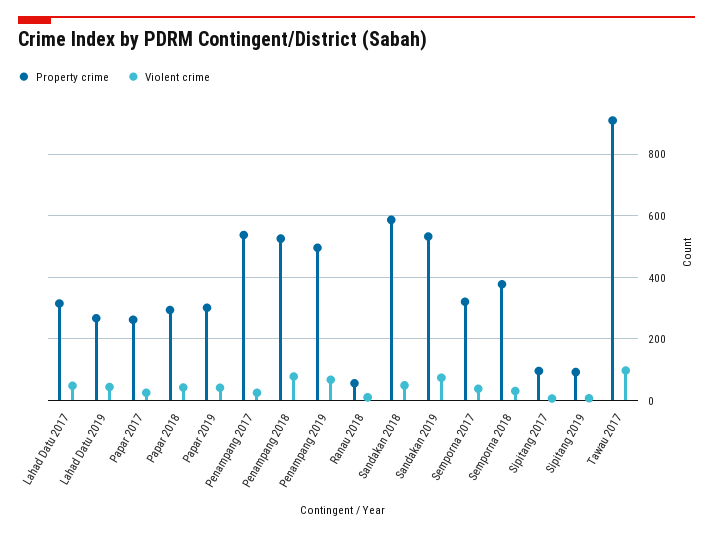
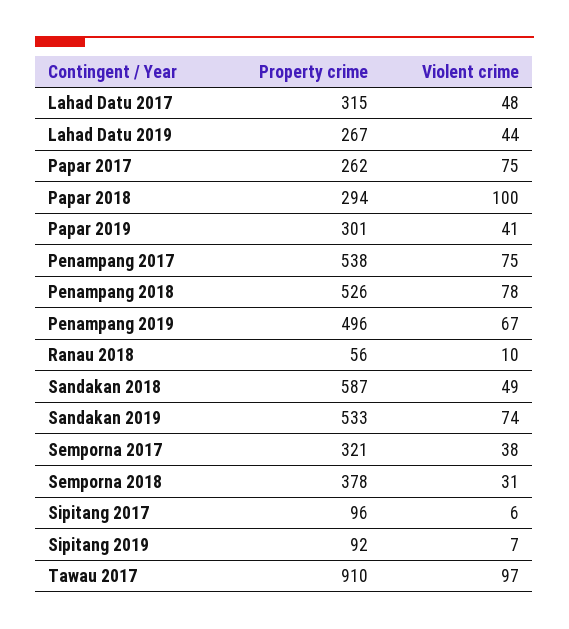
  {
    "Property crime": {
      "Lahad Datu 2017": 315,
      "Lahad Datu 2019": 267,
      "Papar 2017": 262,
      "Papar 2018": 294,
      "Papar 2019": 301,
      "Penampang 2017": 538,
      "Penampang 2018": 526,
      "Penampang 2019": 496,
      "Ranau 2018": 56,
      "Sandakan 2018": 587,
      "Sandakan 2019": 533,
      "Semporna 2017": 321,
      "Semporna 2018": 378,
      "Sipitang 2017": 96,
      "Sipitang 2019": 92,
      "Tawau 2017": 910
    },
    "Violent crime": {
      "Lahad Datu 2017": 48,
      "Lahad Datu 2019": 44,
-     "Papar 2017": 20,
+     "Papar 2017": 75,
-     "Papar 2018": 40,
+     "Papar 2018": 100,
      "Papar 2019": 41,
-     "Penampang 2017": 20,
+     "Penampang 2017": 75,
      "Penampang 2018": 78,
      "Penampang 2019": 67,
      "Ranau 2018": 10,
      "Sandakan 2018": 49,
      "Sandakan 2019": 74,
      "Semporna 2017": 38,
      "Semporna 2018": 31,
      "Sipitang 2017": 6,
      "Sipitang 2019": 7,
      "Tawau 2017": 97
    }
  }

